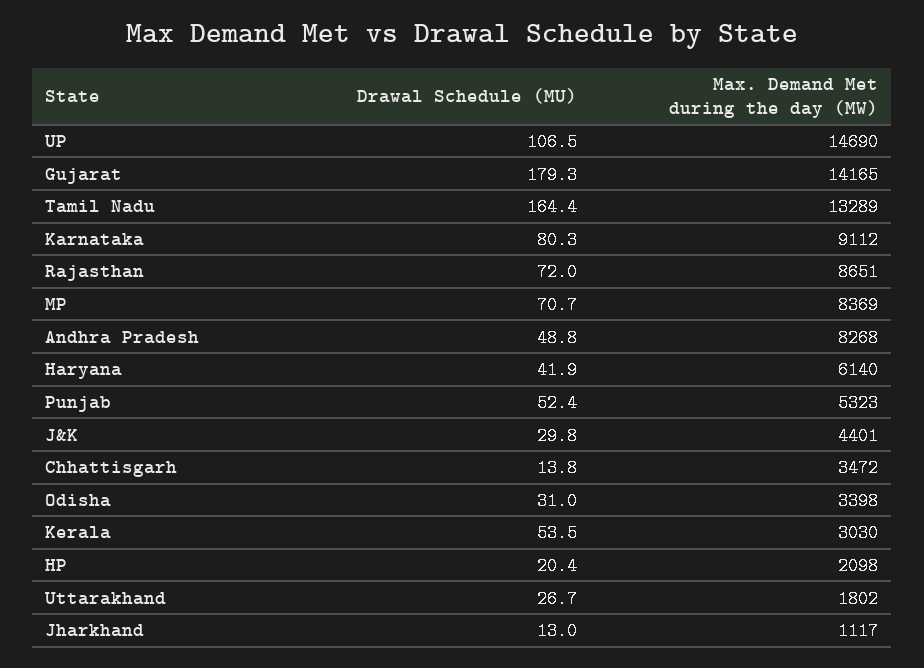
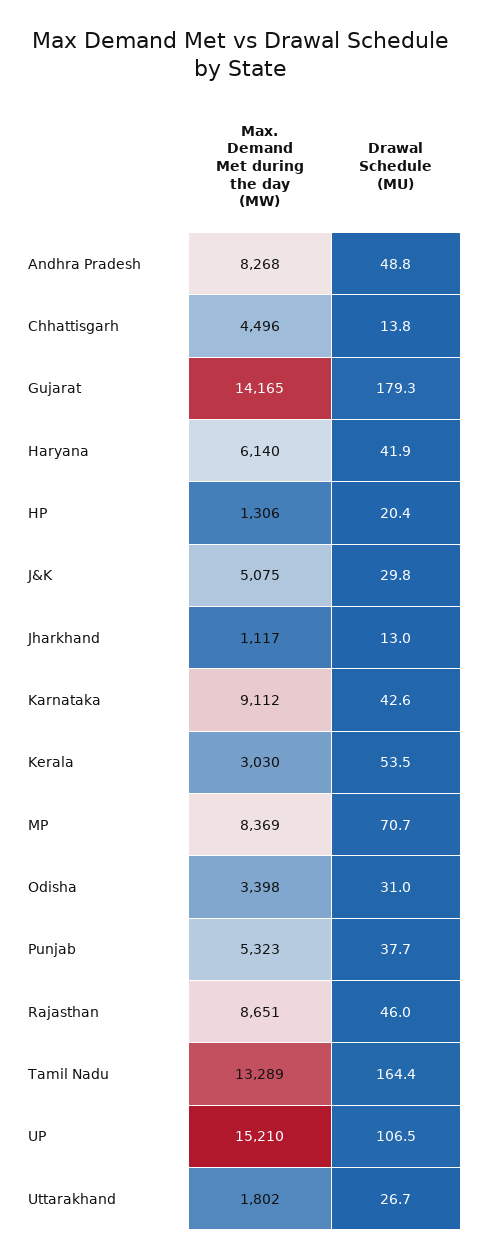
  {
    "Drawal Schedule (MU)": {
      "UP": 106.5,
      "Gujarat": 179.3,
      "Tamil Nadu": 164.4,
-     "Karnataka": 80.3,
+     "Karnataka": 42.6,
-     "Rajasthan": 72,
+     "Rajasthan": 46,
      "MP": 70.7,
      "Andhra Pradesh": 48.8,
      "Haryana": 41.9,
-     "Punjab": 52.4,
+     "Punjab": 37.7,
      "J&K": 29.8,
      "Chhattisgarh": 13.8,
      "Odisha": 31,
      "Kerala": 53.5,
      "HP": 20.4,
      "Uttarakhand": 26.7,
      "Jharkhand": 13
    },
    "Max. Demand Met during the day (MW)": {
-     "UP": 14690,
+     "UP": 15210,
      "Gujarat": 14165,
      "Tamil Nadu": 13289,
      "Karnataka": 9112,
      "Rajasthan": 8651,
      "MP": 8369,
      "Andhra Pradesh": 8268,
      "Haryana": 6140,
      "Punjab": 5323,
-     "J&K": 4401,
+     "J&K": 5075,
-     "Chhattisgarh": 3472,
+     "Chhattisgarh": 4496,
      "Odisha": 3398,
      "Kerala": 3030,
-     "HP": 2098,
+     "HP": 1306,
      "Uttarakhand": 1802,
      "Jharkhand": 1117
    }
  }

